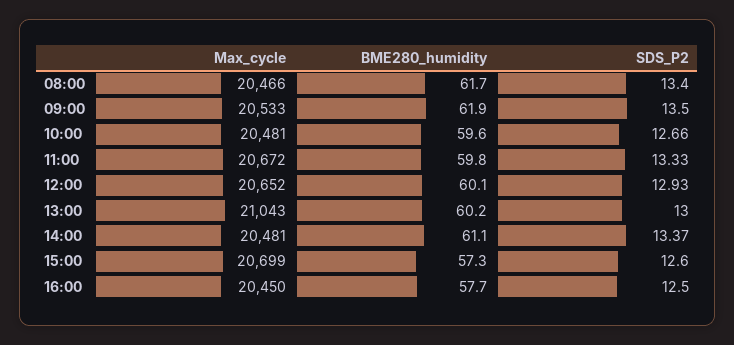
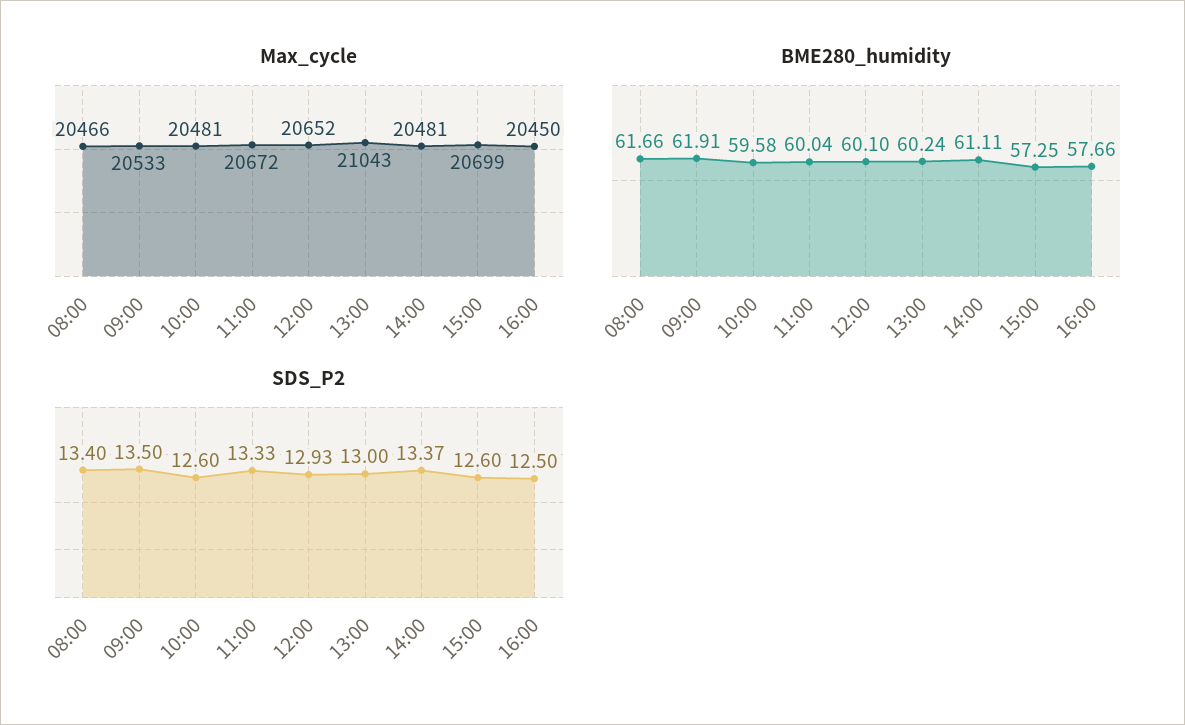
  {
    "Max_cycle": {
      "08:00": 20466,
      "09:00": 20533,
      "10:00": 20481,
      "11:00": 20672,
      "12:00": 20652,
      "13:00": 21043,
      "14:00": 20481,
      "15:00": 20699,
      "16:00": 20450
    },
    "BME280_humidity": {
      "08:00": 61.66,
      "09:00": 61.91,
      "10:00": 59.58,
-     "11:00": 59.8,
+     "11:00": 60.04,
      "12:00": 60.1,
      "13:00": 60.24,
      "14:00": 61.11,
      "15:00": 57.25,
      "16:00": 57.66
    },
    "SDS_P2": {
      "08:00": 13.4,
      "09:00": 13.5,
-     "10:00": 12.66,
+     "10:00": 12.6,
      "11:00": 13.33,
      "12:00": 12.93,
      "13:00": 13,
      "14:00": 13.37,
      "15:00": 12.6,
      "16:00": 12.5
    }
  }

